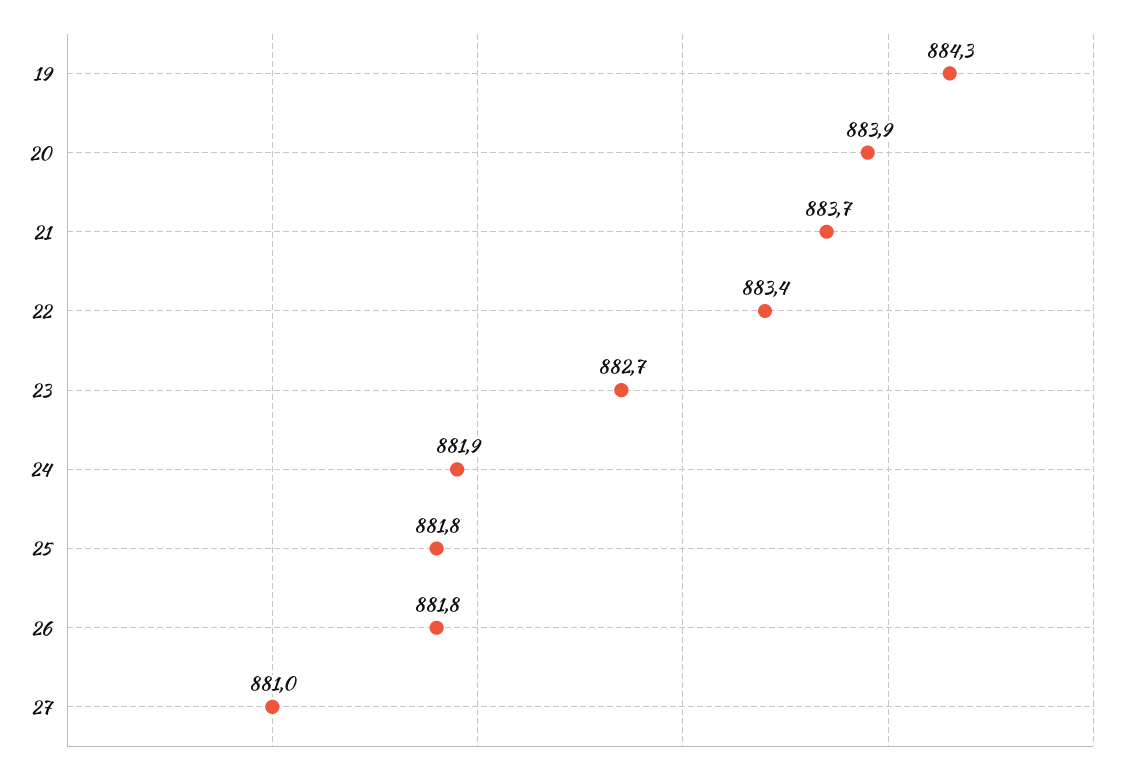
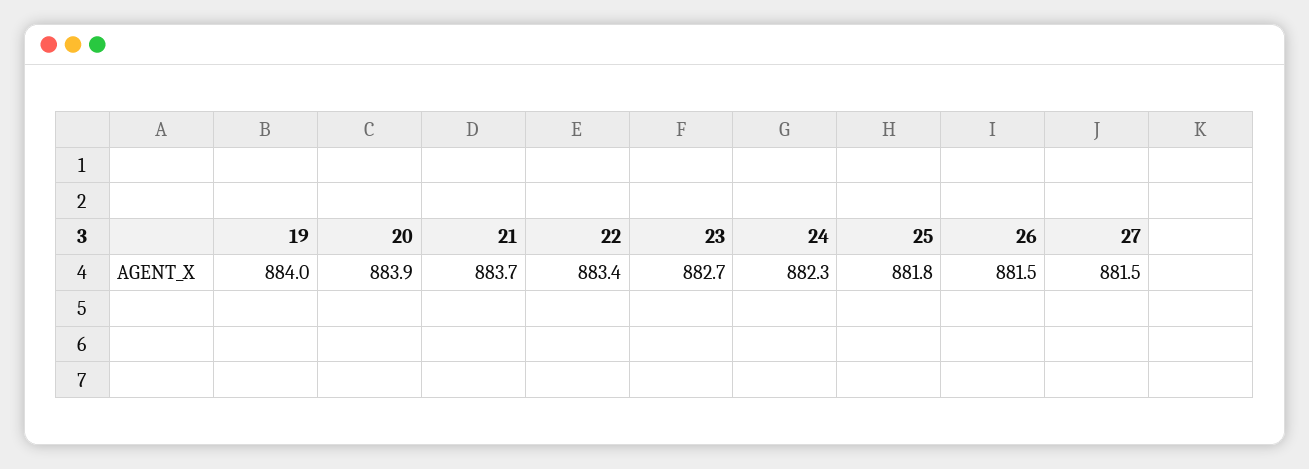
  {
-   "19": 884.3,
+   "19": 884,
    "20": 883.9,
    "21": 883.7,
    "22": 883.4,
    "23": 882.7,
-   "24": 881.9,
+   "24": 882.3,
    "25": 881.8,
-   "26": 881.8,
+   "26": 881.5,
-   "27": 881
+   "27": 881.5
  }

